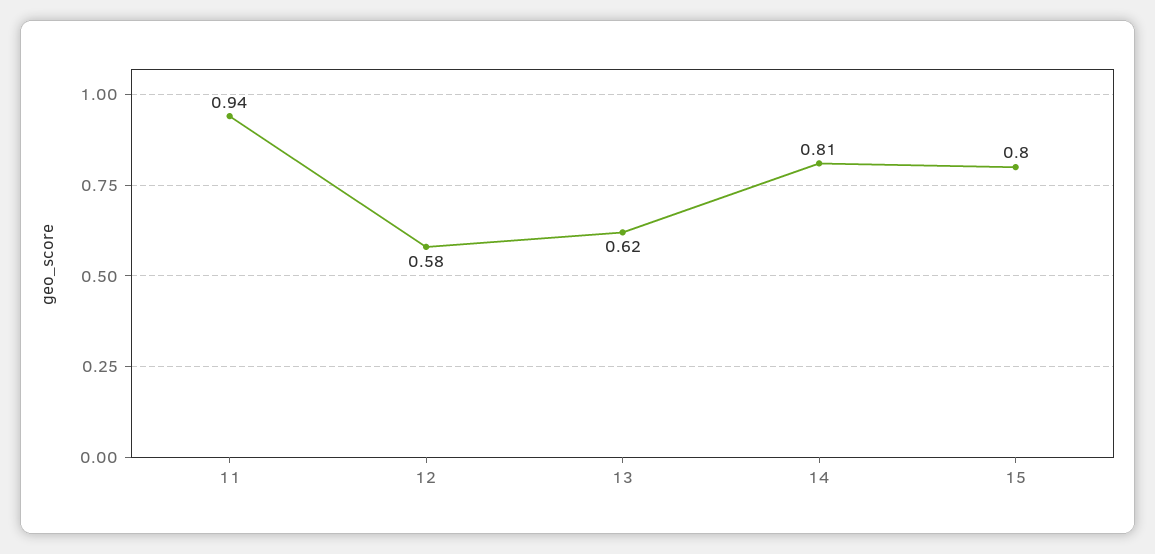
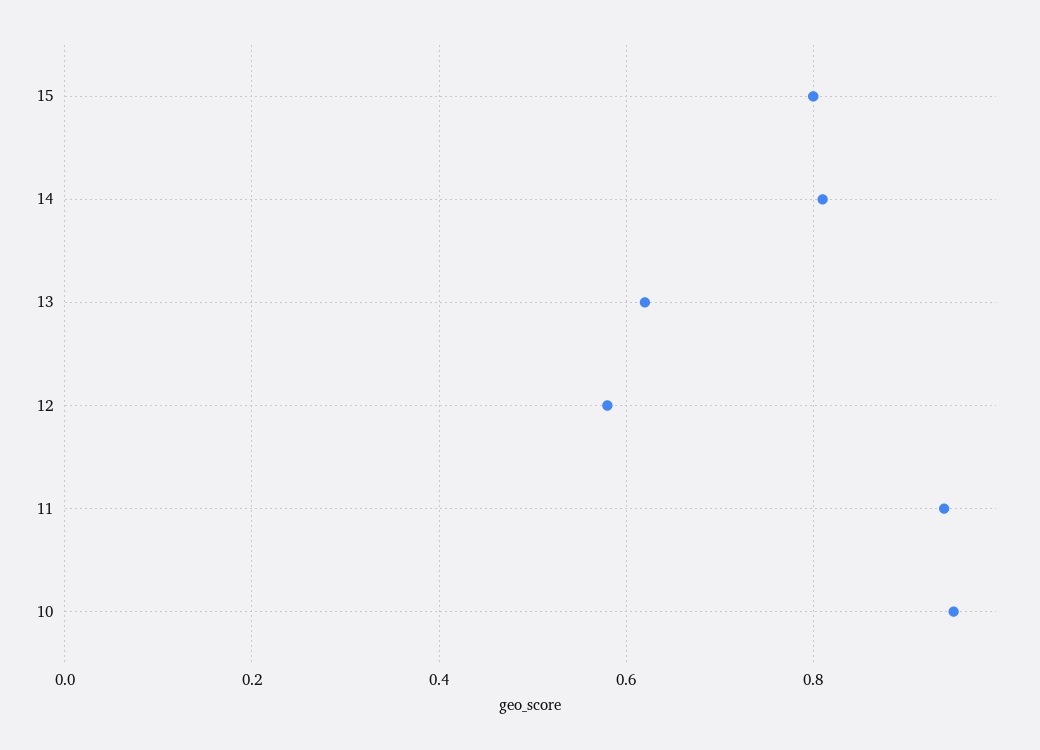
  {
    "11": 0.94,
    "12": 0.58,
    "13": 0.62,
    "14": 0.81,
-   "15": 0.8
+   "15": 0.8,
+   "10": 0.95
  }

